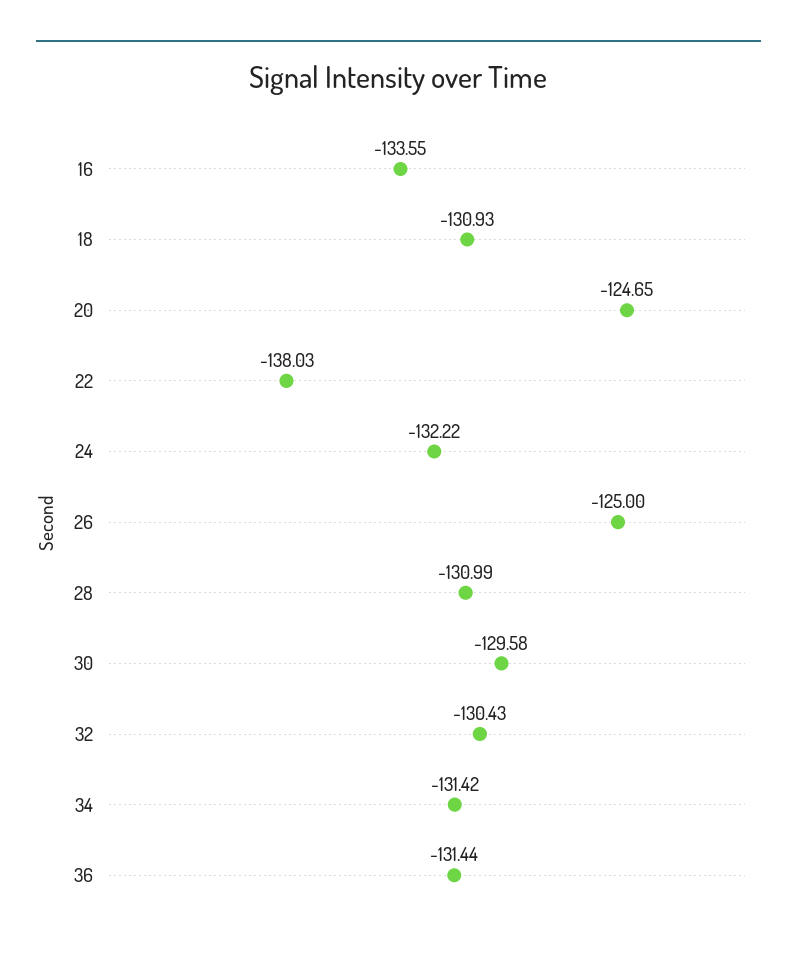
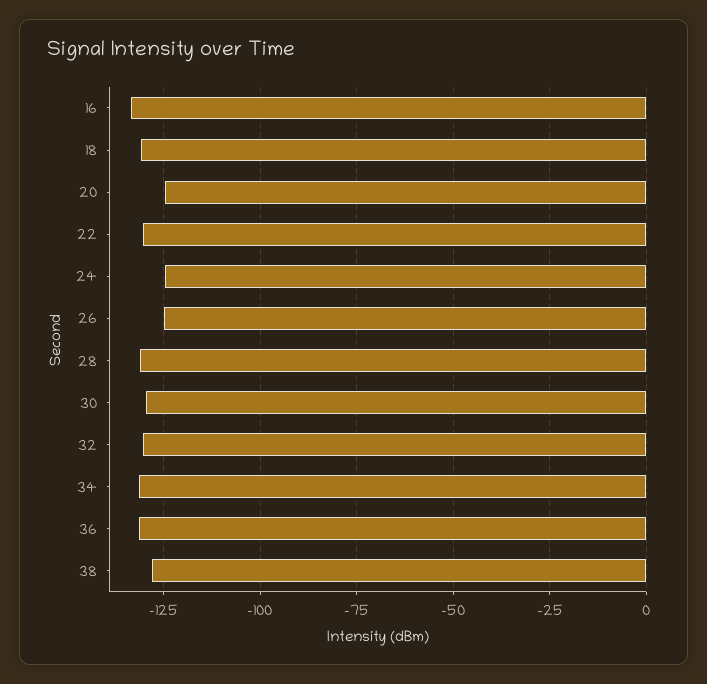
  {
    "16": -133.55,
    "18": -130.93,
    "20": -124.65,
-   "22": -138.03,
+   "22": -130,
-   "24": -132.22,
+   "24": -125,
    "26": -125,
    "28": -130.99,
    "30": -129.58,
    "32": -130.43,
    "34": -131.42,
-   "36": -131.44
+   "36": -131.44,
+   "38": -127.5
  }

